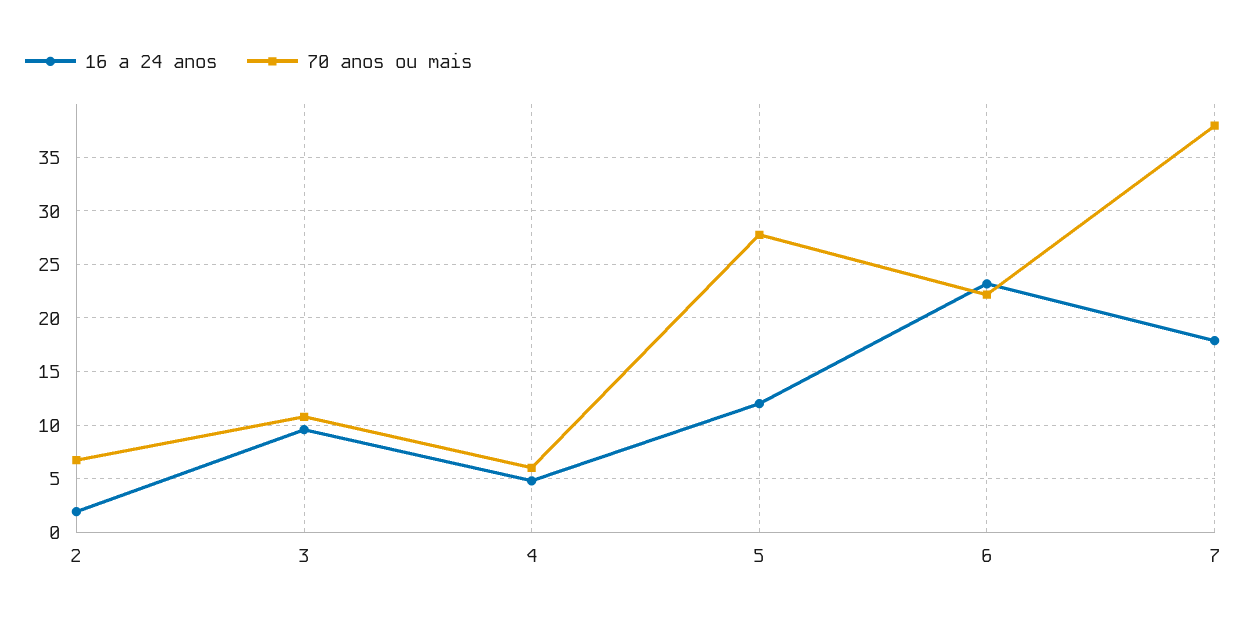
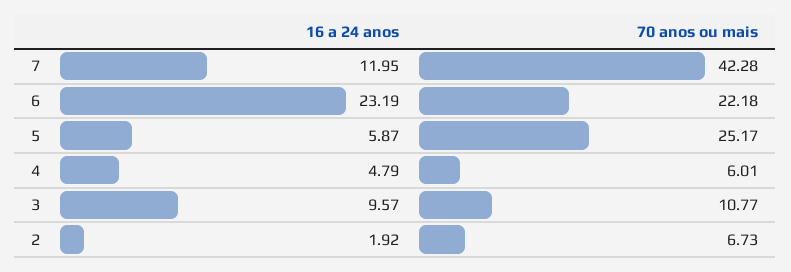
  {
    "16 a 24 anos": {
      "2": 1.92,
      "3": 9.57,
      "4": 4.79,
-     "5": 12,
+     "5": 5.87,
      "6": 23.19,
-     "7": 18
+     "7": 11.95
    },
    "70 anos ou mais": {
      "2": 6.73,
      "3": 10.77,
      "4": 6.01,
-     "5": 28,
+     "5": 25.17,
      "6": 22.18,
-     "7": 38
+     "7": 42.28
    }
  }

